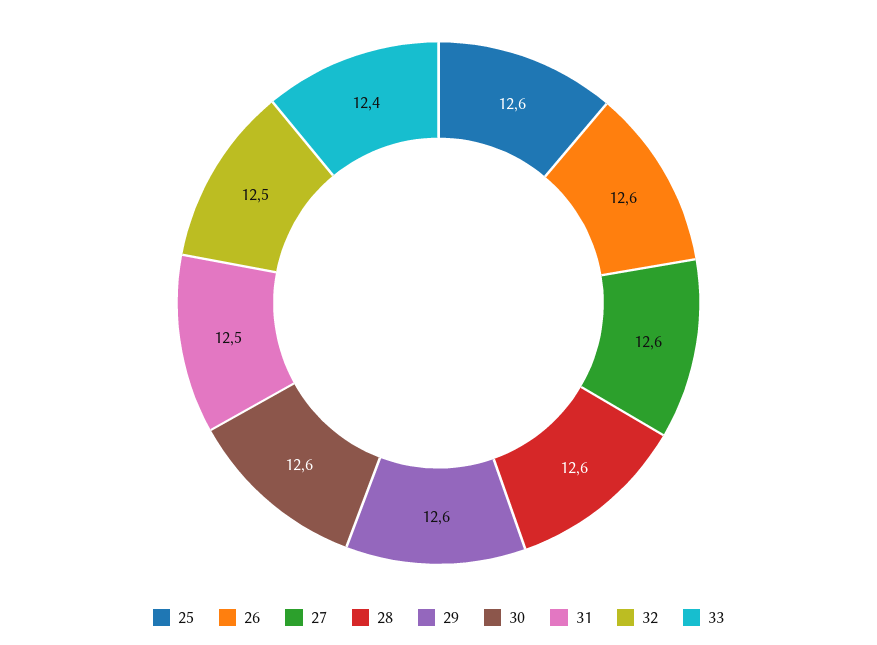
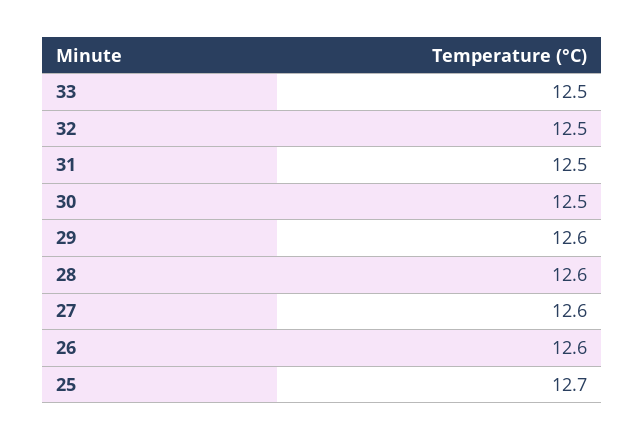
  {
-   "25": 12.6,
+   "25": 12.7,
    "26": 12.6,
    "27": 12.6,
    "28": 12.6,
    "29": 12.6,
-   "30": 12.6,
+   "30": 12.5,
    "31": 12.5,
    "32": 12.5,
-   "33": 12.4
+   "33": 12.5
  }

